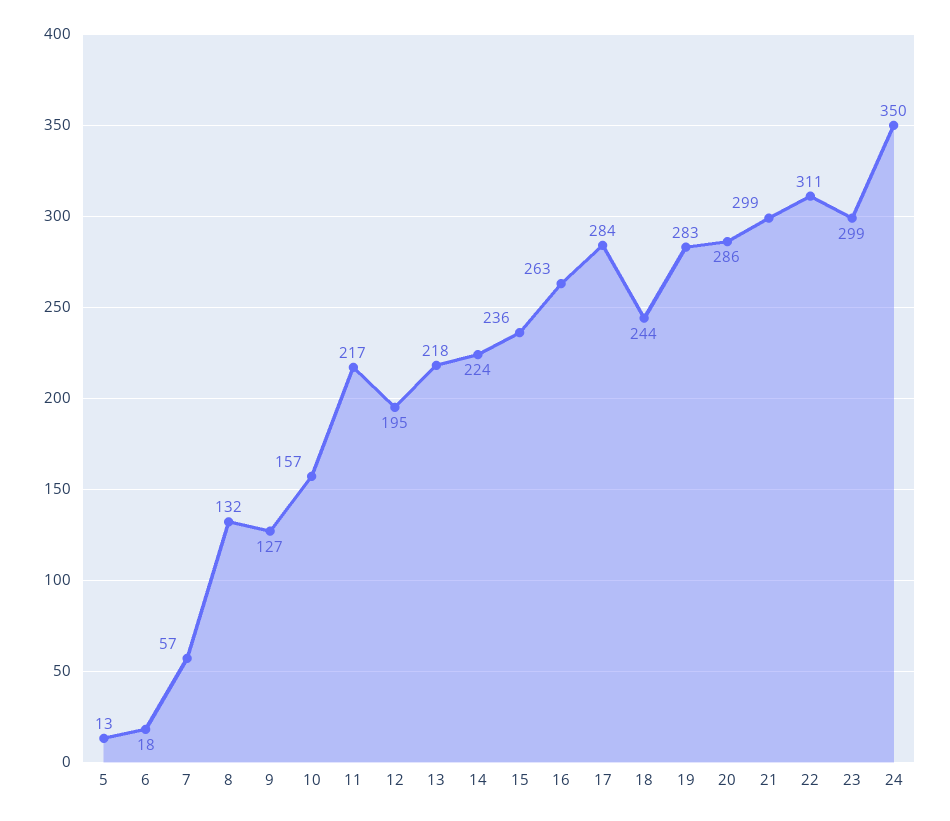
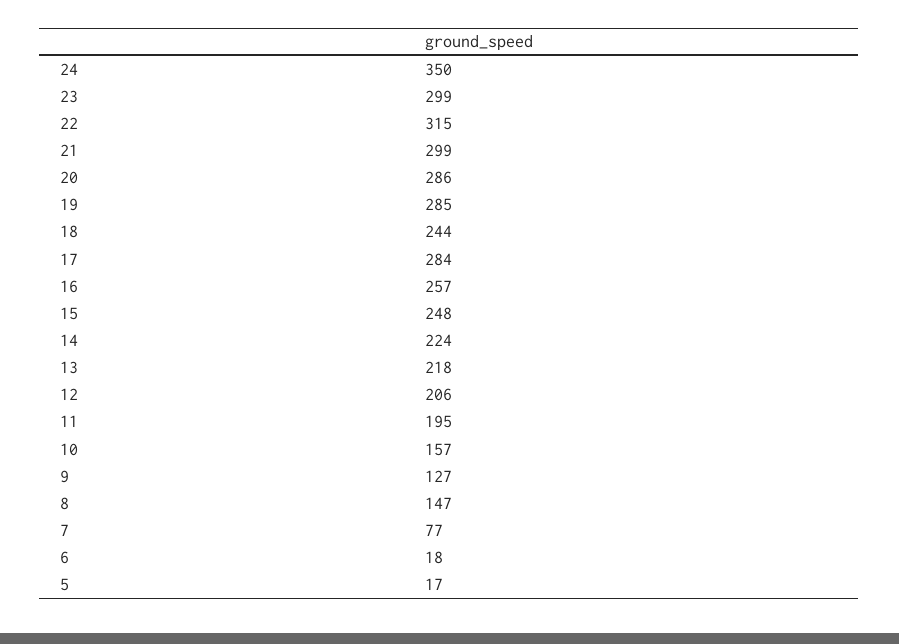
  {
-   "5": 13,
+   "5": 17,
    "6": 18,
-   "7": 57,
+   "7": 77,
-   "8": 132,
+   "8": 147,
    "9": 127,
    "10": 157,
-   "11": 217,
+   "11": 195,
-   "12": 195,
+   "12": 206,
    "13": 218,
    "14": 224,
-   "15": 236,
+   "15": 248,
-   "16": 263,
+   "16": 257,
    "17": 284,
    "18": 244,
-   "19": 283,
+   "19": 285,
    "20": 286,
    "21": 299,
-   "22": 311,
+   "22": 315,
    "23": 299,
    "24": 350
  }

